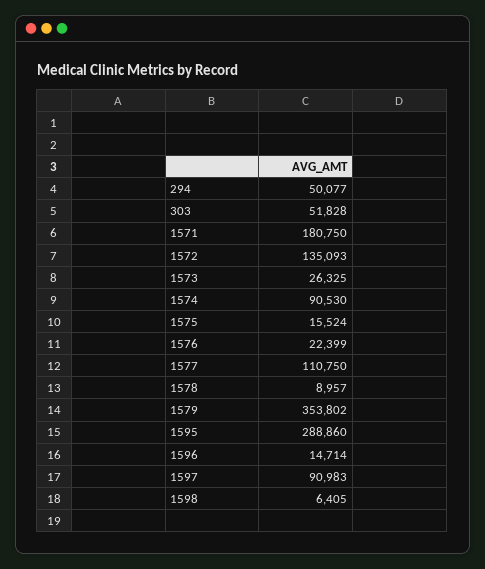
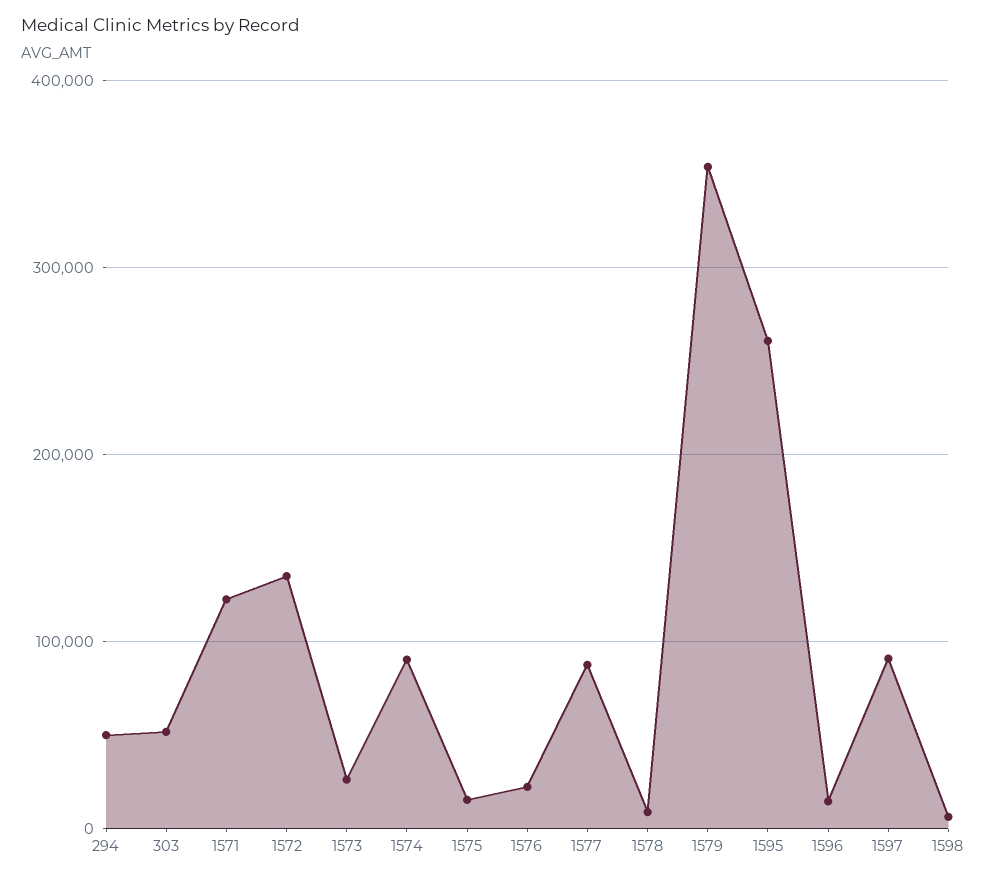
  {
    "294": 50077,
    "303": 51828,
-   "1571": 180750,
+   "1571": 120000,
    "1572": 135093,
    "1573": 26325,
    "1574": 90530,
    "1575": 15524,
    "1576": 22399,
-   "1577": 110750,
+   "1577": 90000,
    "1578": 8957,
    "1579": 353802,
-   "1595": 288860,
+   "1595": 260000,
    "1596": 14714,
    "1597": 90983,
    "1598": 6405
  }

